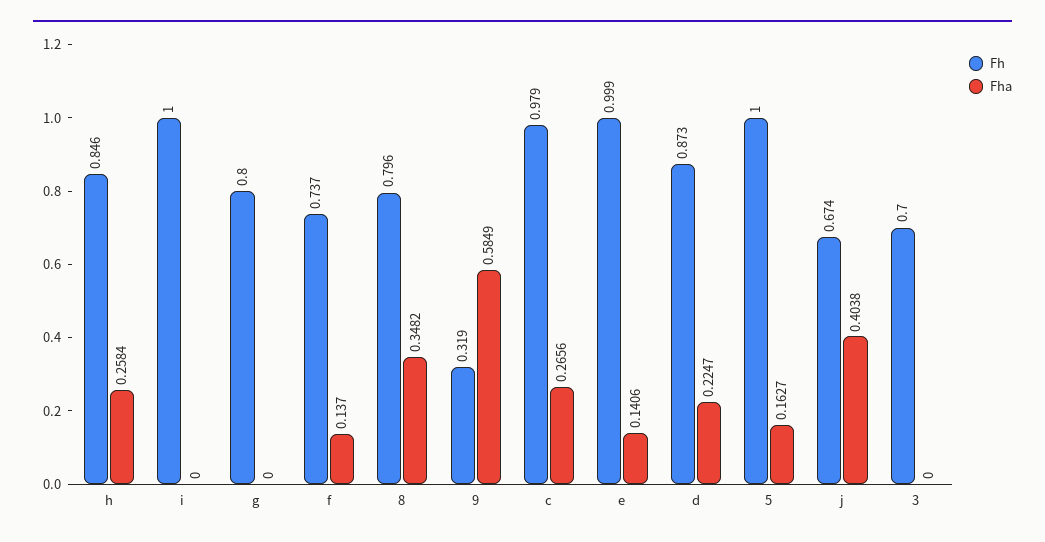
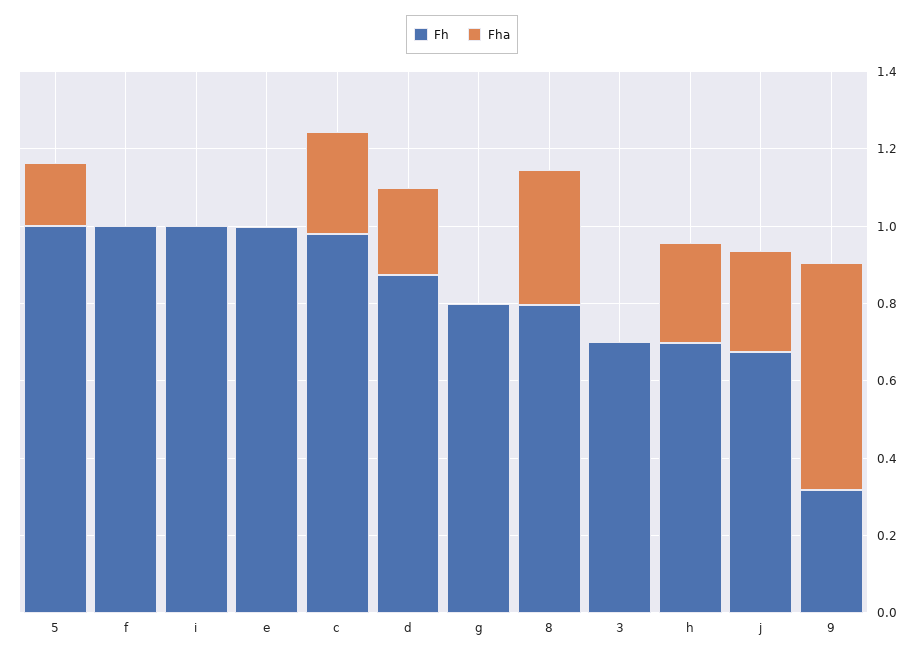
  {
    "Fh": {
-     "h": 0.846,
+     "h": 0.7,
      "i": 1,
      "g": 0.8,
-     "f": 0.737,
+     "f": 1,
      "8": 0.796,
      "9": 0.319,
      "c": 0.979,
      "e": 0.999,
      "d": 0.873,
      "5": 1,
      "j": 0.674,
      "3": 0.7
    },
    "Fha": {
      "h": 0.2584,
      "i": 0,
      "g": 0,
-     "f": 0.137,
+     "f": 0,
      "8": 0.3482,
      "9": 0.5849,
      "c": 0.2656,
-     "e": 0.1406,
+     "e": 0,
      "d": 0.2247,
      "5": 0.1627,
-     "j": 0.4038,
+     "j": 0.25,
      "3": 0
    }
  }

